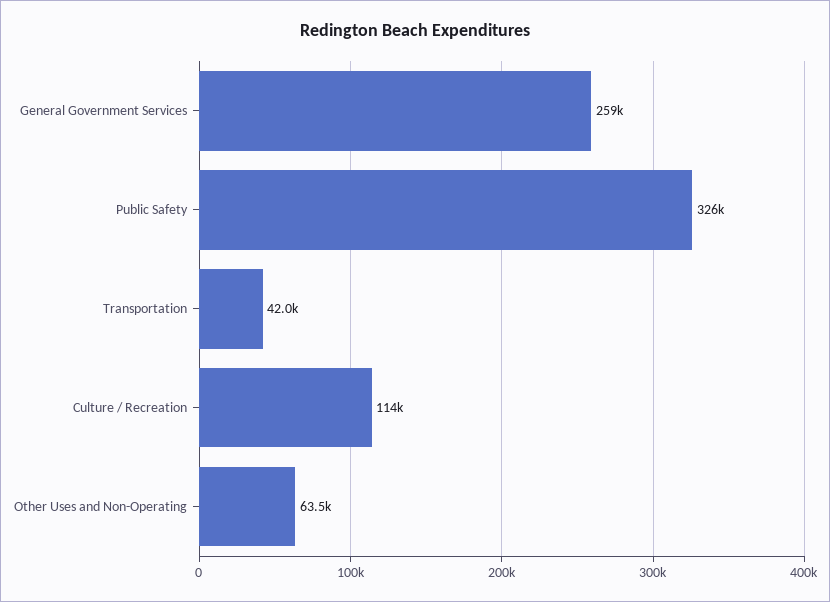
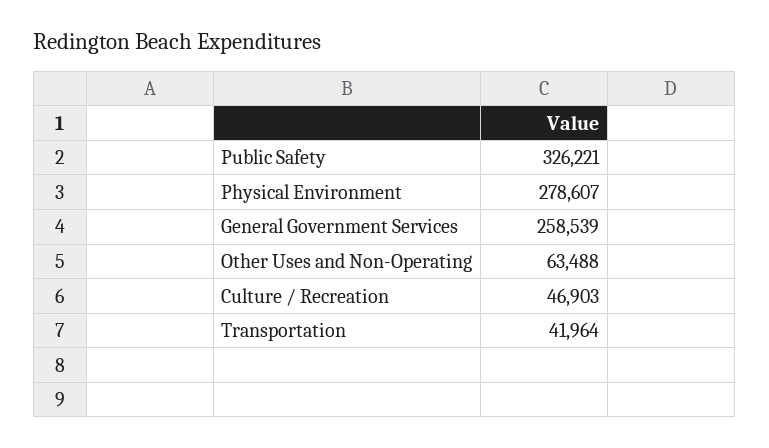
  {
    "General Government Services": 258539,
    "Public Safety": 326221,
    "Transportation": 41964,
-   "Culture / Recreation": 114000,
+   "Culture / Recreation": 46903,
-   "Other Uses and Non-Operating": 63488
+   "Other Uses and Non-Operating": 63488,
+   "Physical Environment": 278607
  }

